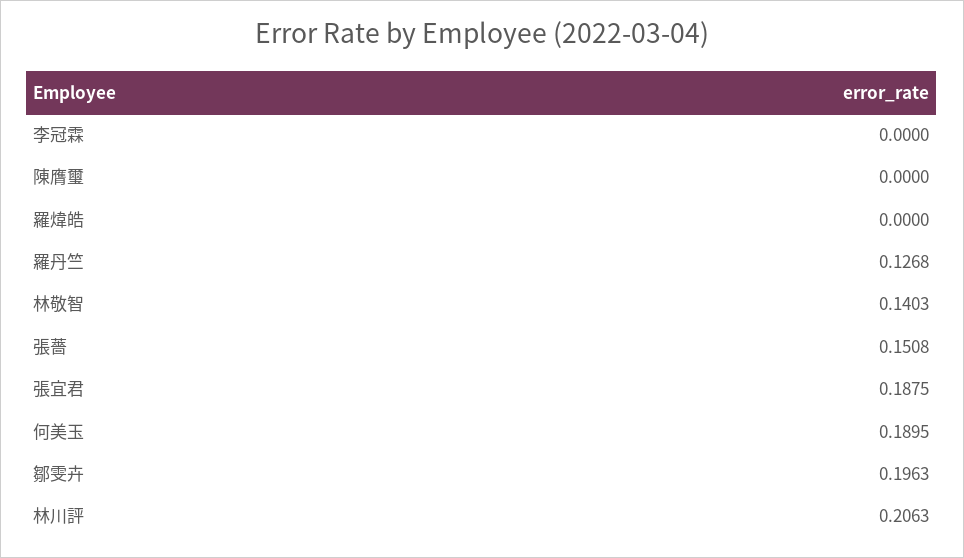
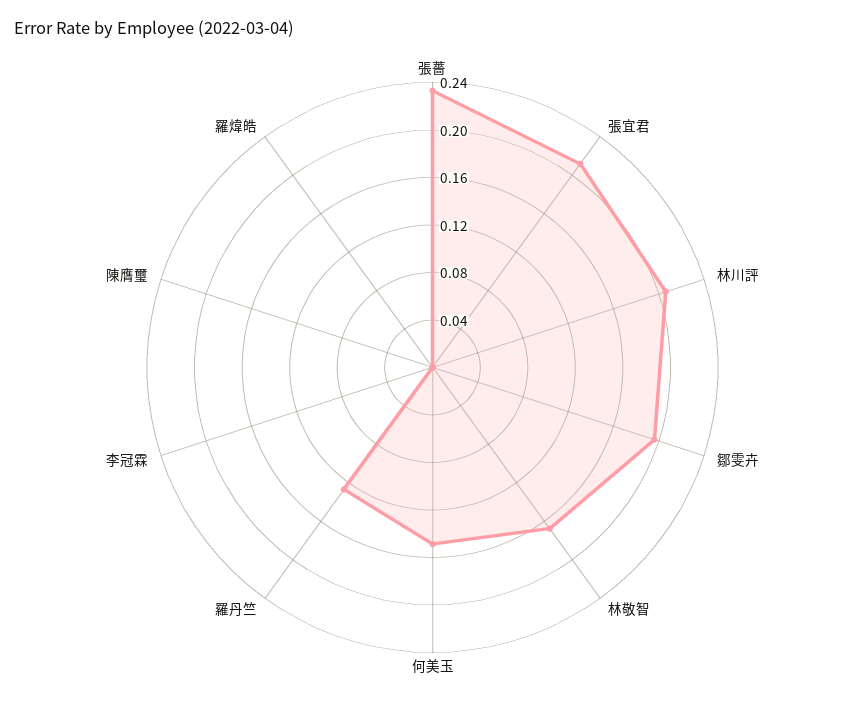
  {
    "李冠霖": 0,
    "陳膺璽": 0,
    "羅煒皓": 0,
    "羅丹竺": 0.1268,
-   "林敬智": 0.1403,
+   "林敬智": 0.17,
-   "張薔": 0.1508,
+   "張薔": 0.23,
-   "張宜君": 0.1875,
+   "張宜君": 0.21,
-   "何美玉": 0.1895,
+   "何美玉": 0.15,
    "鄒雯卉": 0.1963,
    "林川評": 0.2063
  }

